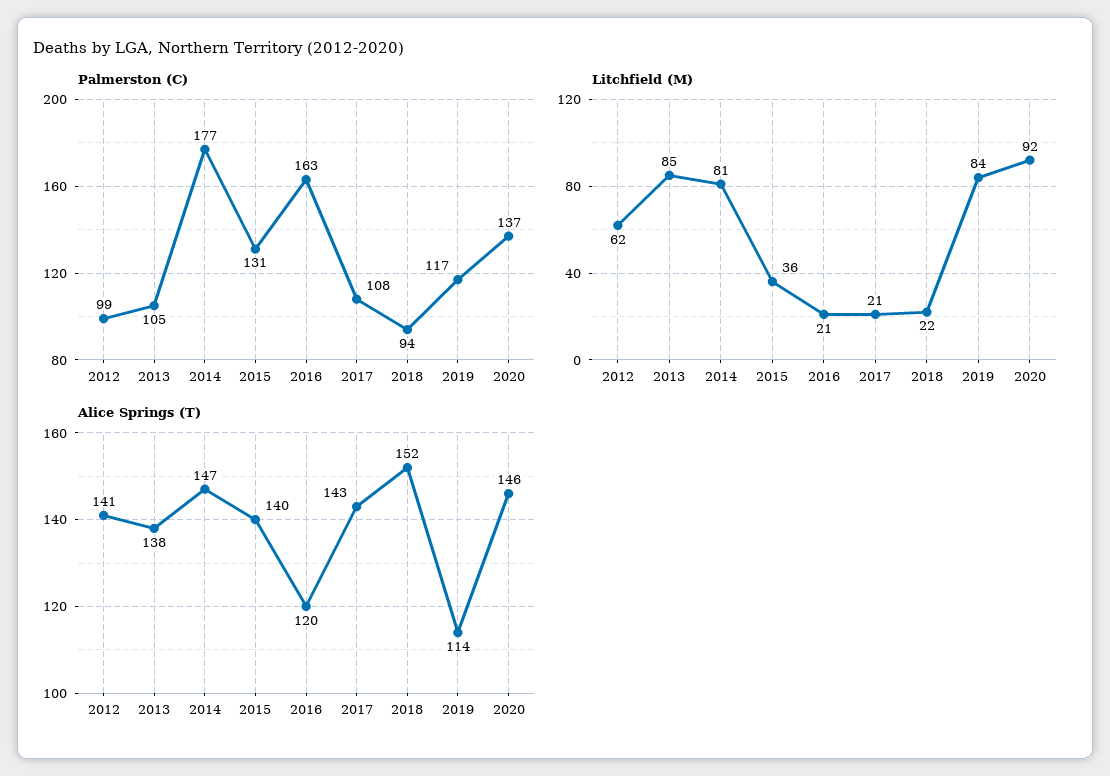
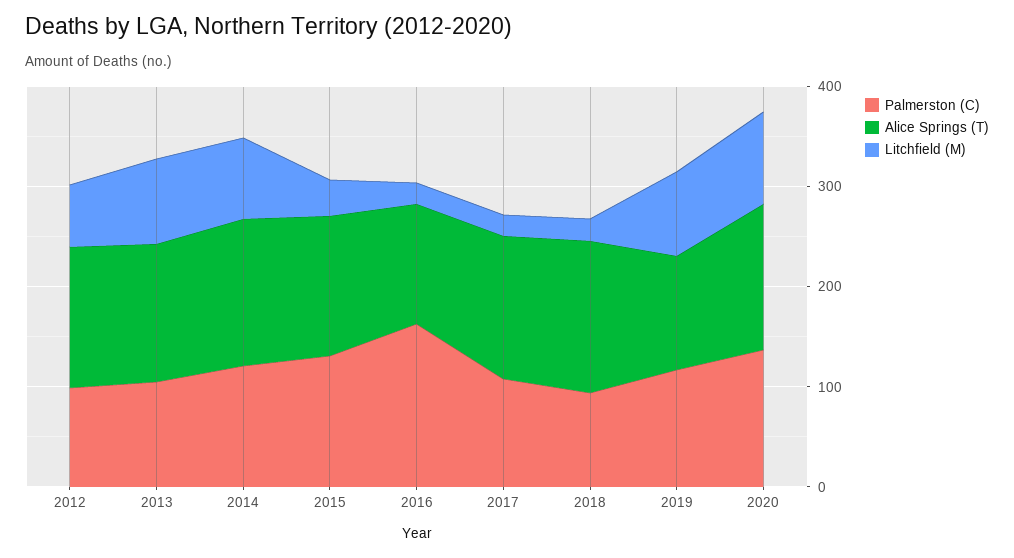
  {
    "Palmerston (C)": {
      "2012": 99,
      "2013": 105,
-     "2014": 177,
+     "2014": 120,
      "2015": 131,
      "2016": 163,
      "2017": 108,
      "2018": 94,
      "2019": 117,
      "2020": 137
    },
    "Litchfield (M)": {
      "2012": 62,
      "2013": 85,
      "2014": 81,
      "2015": 36,
      "2016": 21,
      "2017": 21,
      "2018": 22,
      "2019": 84,
      "2020": 92
    },
    "Alice Springs (T)": {
      "2012": 141,
      "2013": 138,
      "2014": 147,
      "2015": 140,
      "2016": 120,
      "2017": 143,
      "2018": 152,
      "2019": 114,
      "2020": 146
    }
  }

